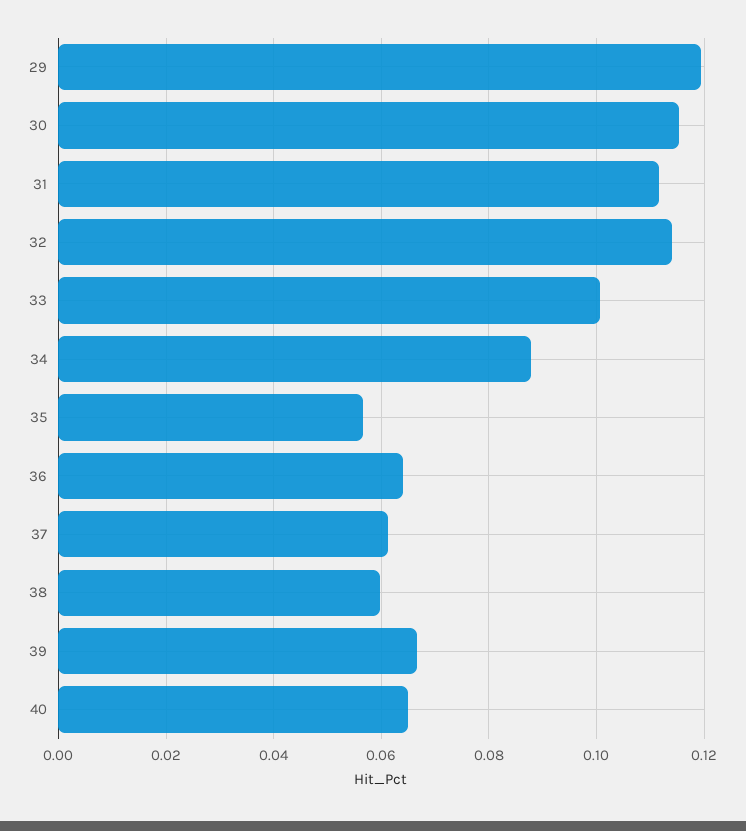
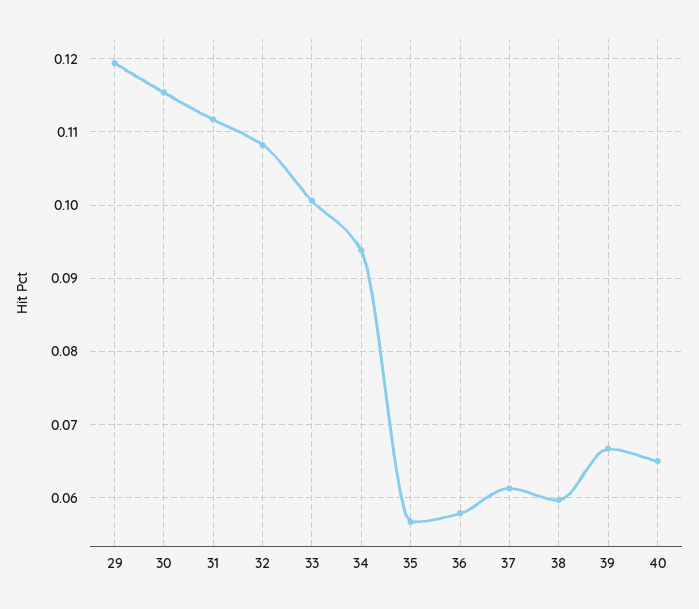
  {
    "29": 0.119,
    "30": 0.115,
    "31": 0.112,
-   "32": 0.114,
+   "32": 0.108,
    "33": 0.101,
-   "34": 0.088,
+   "34": 0.094,
    "35": 0.057,
-   "36": 0.064,
+   "36": 0.058,
    "37": 0.061,
    "38": 0.06,
    "39": 0.067,
    "40": 0.065
  }

